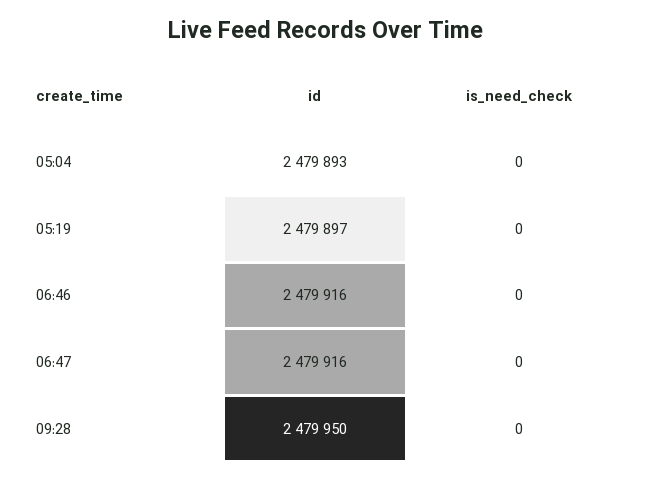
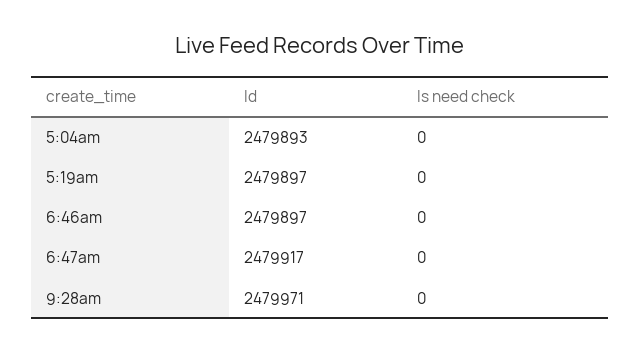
  {
    "id": {
      "05:04": 2479893,
      "05:19": 2479897,
-     "06:46": 2479916,
+     "06:46": 2479897,
-     "06:47": 2479916,
+     "06:47": 2479917,
-     "09:28": 2479950
+     "09:28": 2479971
    },
    "is_need_check": {
      "05:04": 0,
      "05:19": 0,
      "06:46": 0,
      "06:47": 0,
      "09:28": 0
    }
  }

